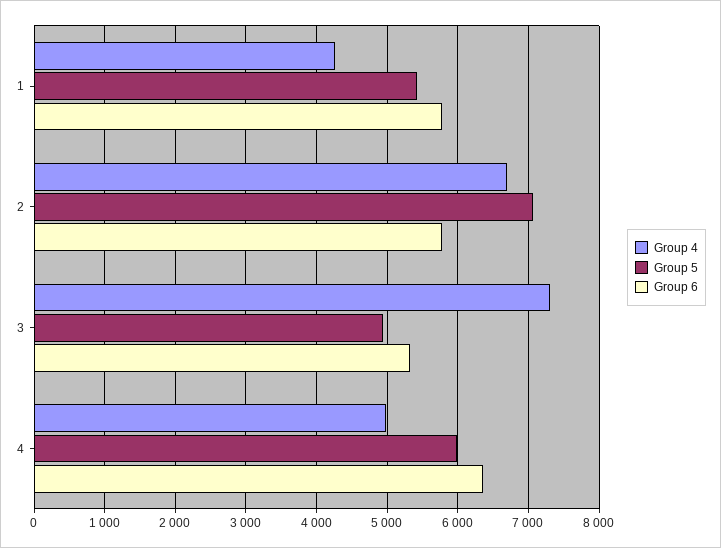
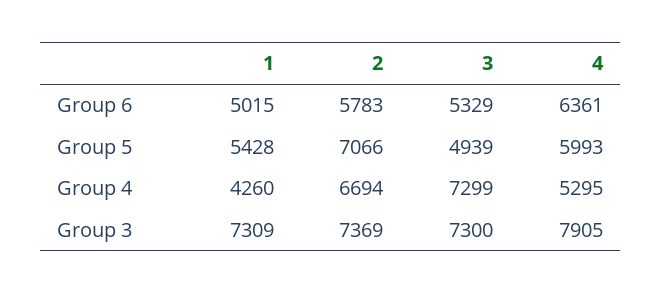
  {
    "Group 4": {
      "1": 4260,
      "2": 6694,
      "3": 7299,
-     "4": 5000
+     "4": 5295
    },
    "Group 5": {
      "1": 5428,
      "2": 7066,
      "3": 4939,
      "4": 5993
    },
    "Group 6": {
-     "1": 5800,
+     "1": 5015,
      "2": 5783,
      "3": 5329,
      "4": 6361
-   }
+   },
+   "Group 3": {
+     "1": 7309,
+     "2": 7369,
+     "3": 7300,
+     "4": 7905
+   }
  }

